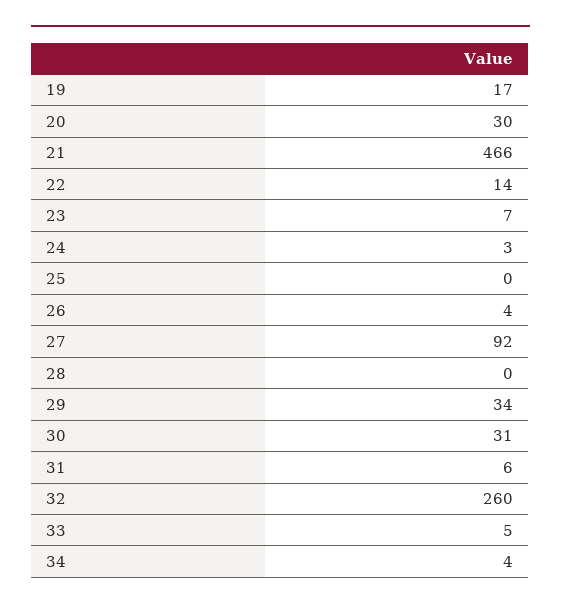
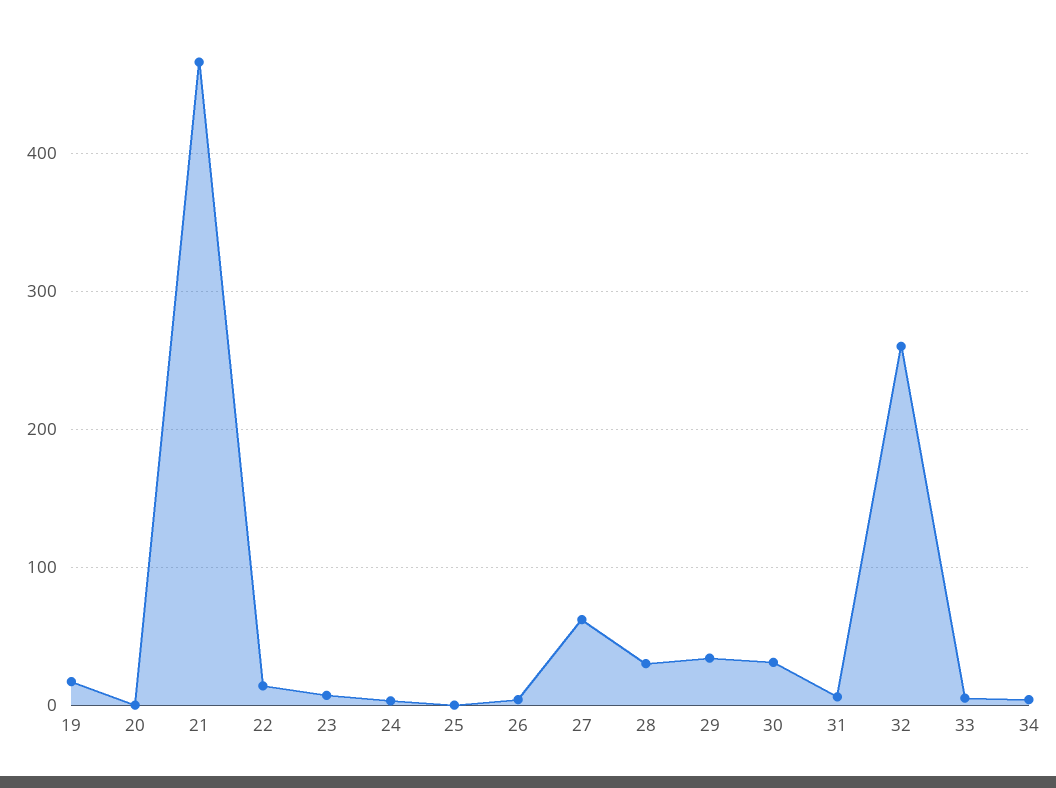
  {
    "19": 17,
-   "20": 30,
+   "20": 0,
    "21": 466,
    "22": 14,
    "23": 7,
    "24": 3,
    "25": 0,
    "26": 4,
-   "27": 92,
+   "27": 60,
-   "28": 0,
+   "28": 30,
    "29": 34,
    "30": 31,
    "31": 6,
    "32": 260,
    "33": 5,
    "34": 4
  }

